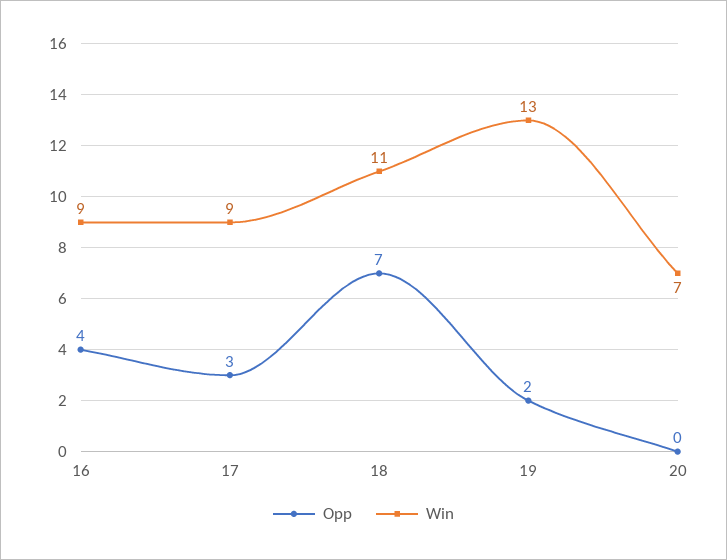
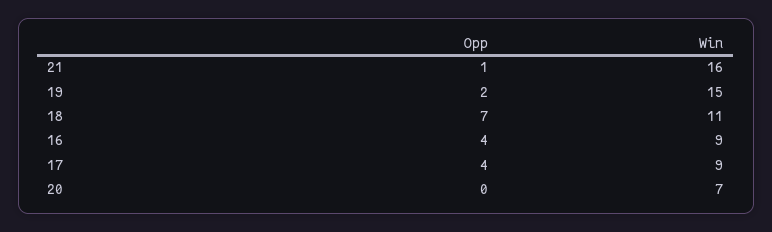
  {
    "Opp": {
      "16": 4,
-     "17": 3,
+     "17": 4,
      "18": 7,
      "19": 2,
-     "20": 0
+     "20": 0,
+     "21": 1
    },
    "Win": {
      "16": 9,
      "17": 9,
      "18": 11,
-     "19": 13,
+     "19": 15,
-     "20": 7
+     "20": 7,
+     "21": 16
    }
  }

